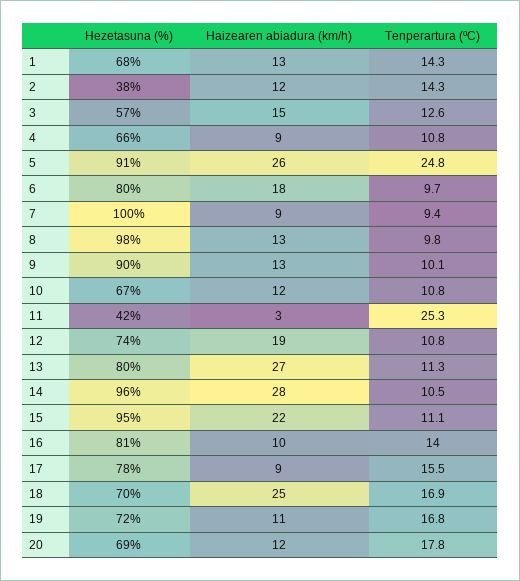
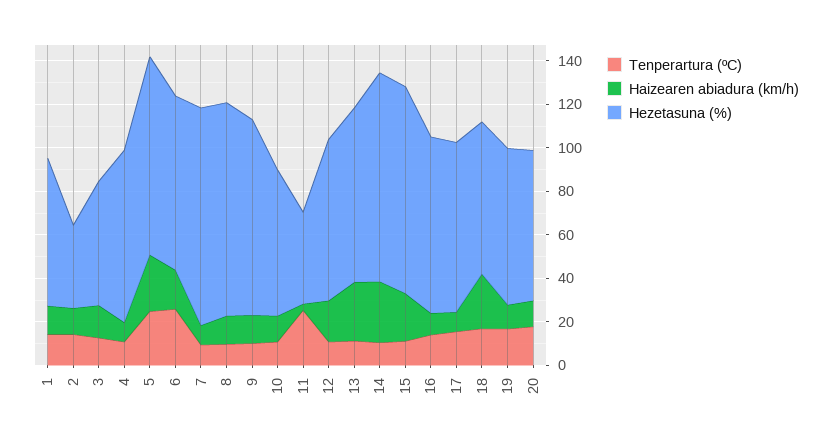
  {
    "Hezetasuna (%)": {
      "1": 68,
      "2": 38,
      "3": 57,
-     "4": 66,
+     "4": 80,
      "5": 91,
      "6": 80,
      "7": 100,
      "8": 98,
      "9": 90,
      "10": 67,
      "11": 42,
      "12": 74,
      "13": 80,
      "14": 96,
      "15": 95,
      "16": 81,
      "17": 78,
      "18": 70,
      "19": 72,
      "20": 69
    },
    "Haizearen abiadura (km/h)": {
      "1": 13,
      "2": 12,
      "3": 15,
      "4": 9,
      "5": 26,
      "6": 18,
      "7": 9,
      "8": 13,
      "9": 13,
      "10": 12,
      "11": 3,
      "12": 19,
      "13": 27,
      "14": 28,
      "15": 22,
      "16": 10,
      "17": 9,
      "18": 25,
      "19": 11,
      "20": 12
    },
    "Tenperartura (ºC)": {
      "1": 14.3,
      "2": 14.3,
      "3": 12.6,
      "4": 10.8,
      "5": 24.8,
-     "6": 9.7,
+     "6": 25,
      "7": 9.4,
      "8": 9.8,
      "9": 10.1,
      "10": 10.8,
      "11": 25.3,
      "12": 10.8,
      "13": 11.3,
      "14": 10.5,
      "15": 11.1,
      "16": 14,
      "17": 15.5,
      "18": 16.9,
      "19": 16.8,
      "20": 17.8
    }
  }

